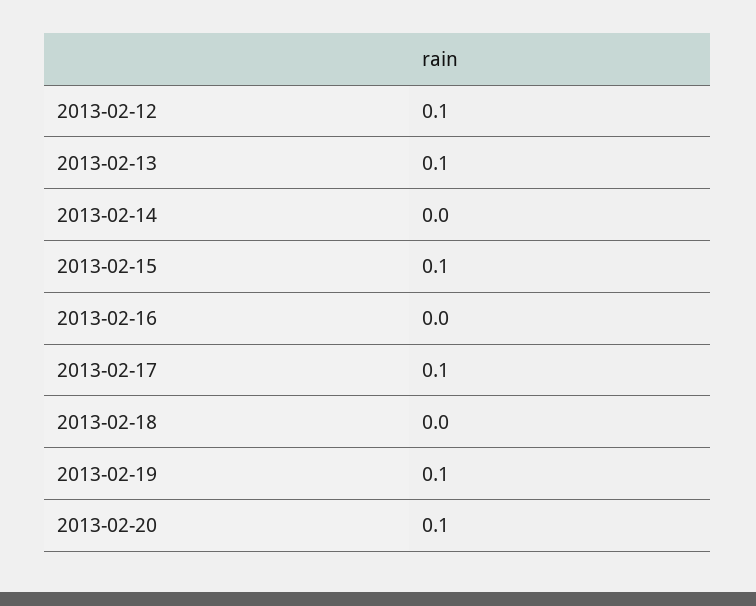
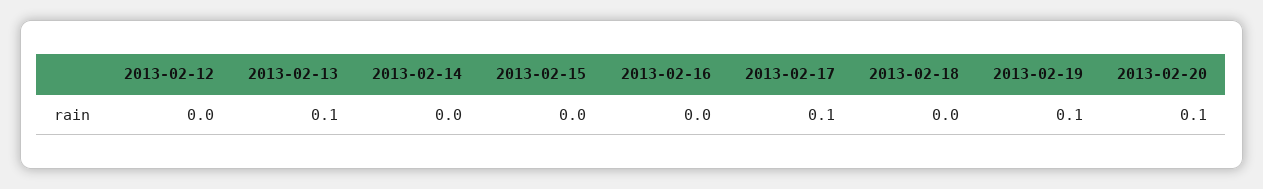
  {
-   "2013-02-12": 0.1,
+   "2013-02-12": 0,
    "2013-02-13": 0.1,
    "2013-02-14": 0,
-   "2013-02-15": 0.1,
+   "2013-02-15": 0,
    "2013-02-16": 0,
    "2013-02-17": 0.1,
    "2013-02-18": 0,
    "2013-02-19": 0.1,
    "2013-02-20": 0.1
  }

